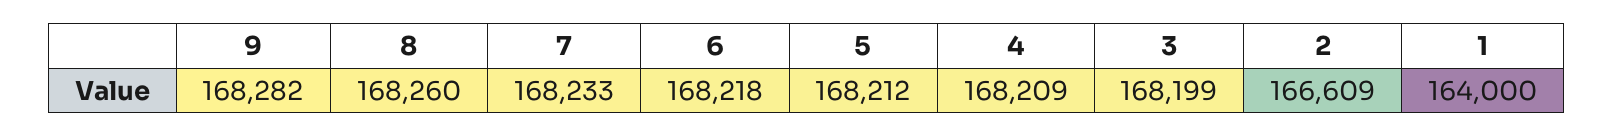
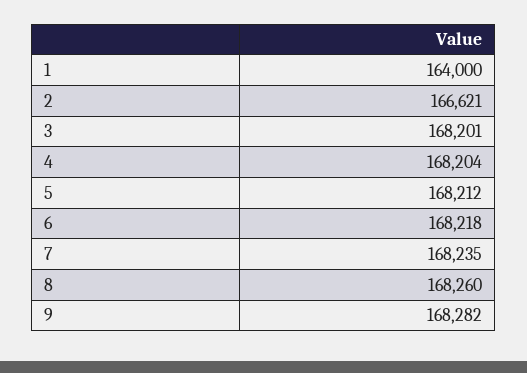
  {
    "9": 168282,
    "8": 168260,
-   "7": 168233,
+   "7": 168235,
    "6": 168218,
    "5": 168212,
-   "4": 168209,
+   "4": 168204,
-   "3": 168199,
+   "3": 168201,
-   "2": 166609,
+   "2": 166621,
    "1": 164000
  }

